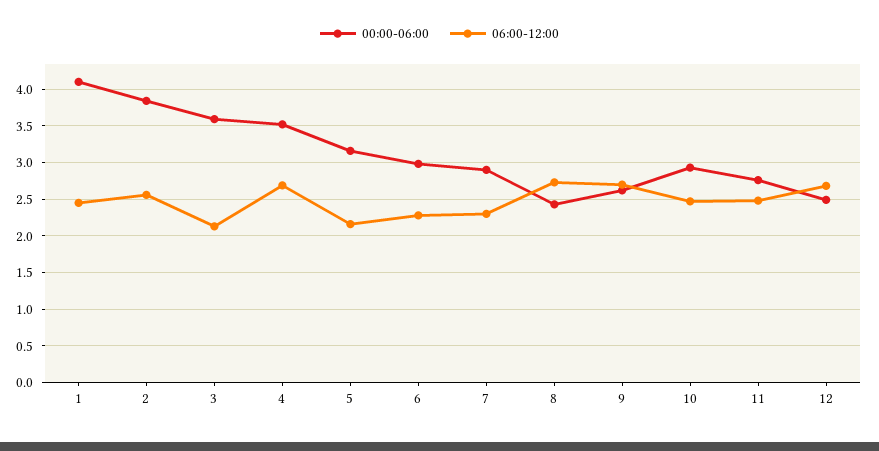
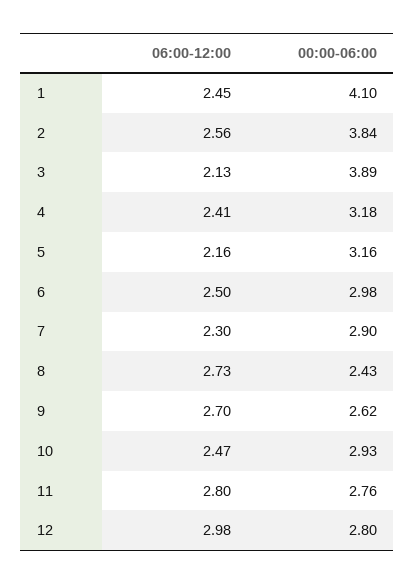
  {
    "00:00-06:00": {
      "1": 4.1,
      "2": 3.84,
-     "3": 3.6,
+     "3": 3.89,
-     "4": 3.5,
+     "4": 3.18,
      "5": 3.16,
      "6": 2.98,
      "7": 2.9,
      "8": 2.43,
      "9": 2.62,
      "10": 2.93,
      "11": 2.76,
-     "12": 2.5
+     "12": 2.8
    },
    "06:00-12:00": {
      "1": 2.45,
      "2": 2.56,
      "3": 2.13,
-     "4": 2.7,
+     "4": 2.41,
      "5": 2.16,
-     "6": 2.3,
+     "6": 2.5,
      "7": 2.3,
      "8": 2.73,
      "9": 2.7,
      "10": 2.47,
-     "11": 2.5,
+     "11": 2.8,
-     "12": 2.7
+     "12": 2.98
    }
  }

